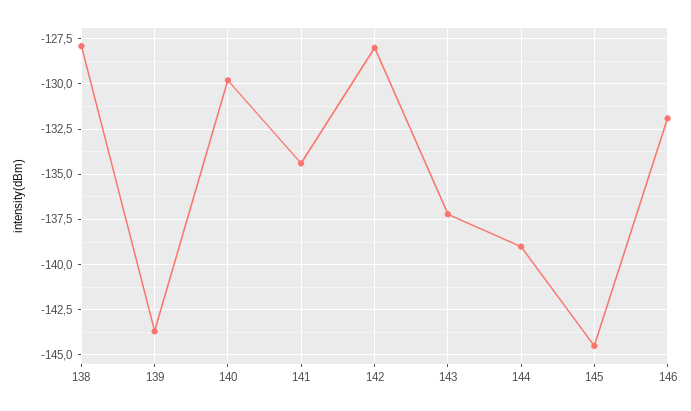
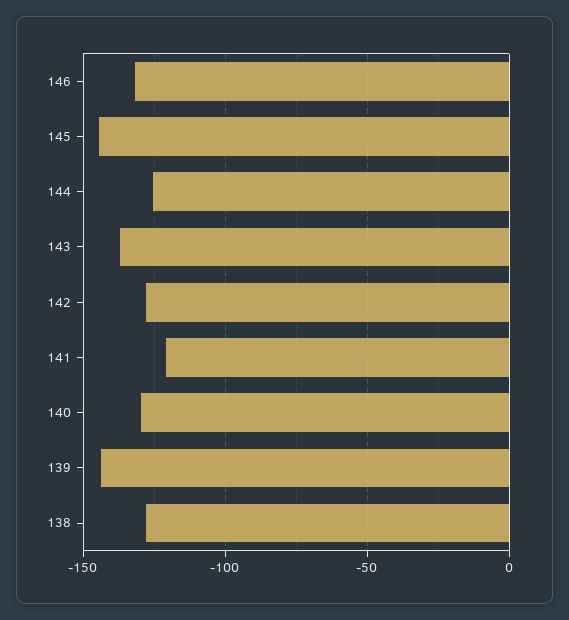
  {
    "138": -128,
    "139": -143.5,
    "140": -130,
-   "141": -134.5,
+   "141": -120,
    "142": -128,
    "143": -137,
-   "144": -139,
+   "144": -125,
    "145": -144.5,
    "146": -132
  }

